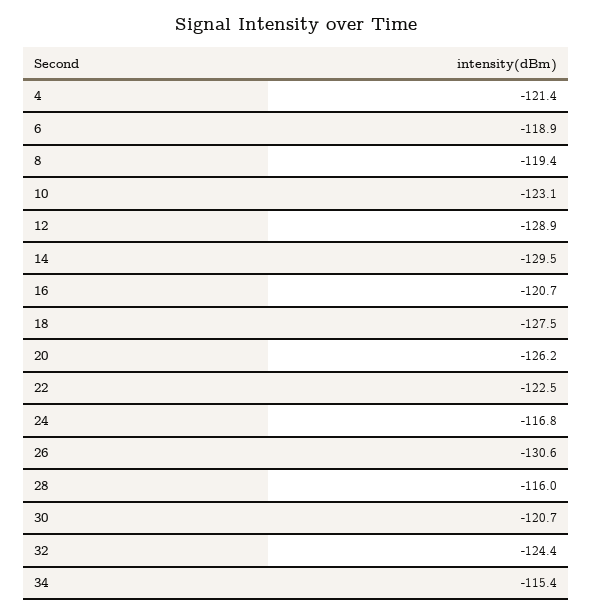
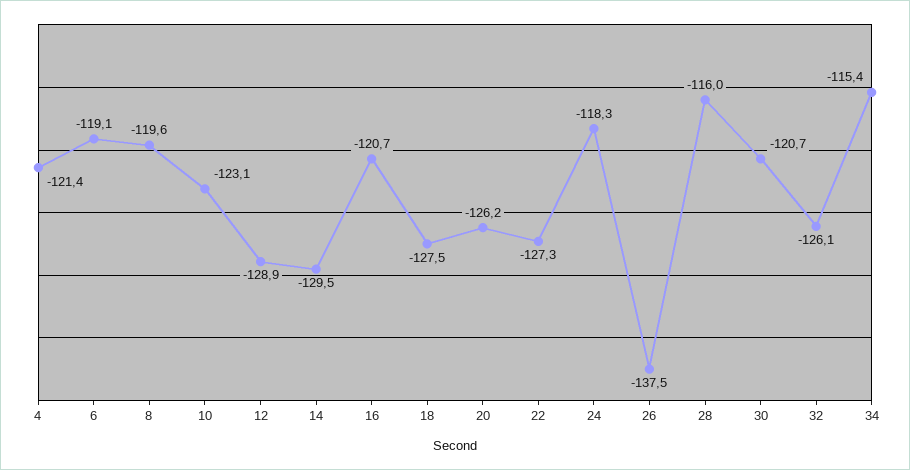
  {
    "4": -121.4,
-   "6": -118.9,
+   "6": -119.1,
-   "8": -119.4,
+   "8": -119.6,
    "10": -123.1,
    "12": -128.9,
    "14": -129.5,
    "16": -120.7,
    "18": -127.5,
    "20": -126.2,
-   "22": -122.5,
+   "22": -127.3,
-   "24": -116.8,
+   "24": -118.3,
-   "26": -130.6,
+   "26": -137.5,
    "28": -116,
    "30": -120.7,
-   "32": -124.4,
+   "32": -126.1,
    "34": -115.4
  }

